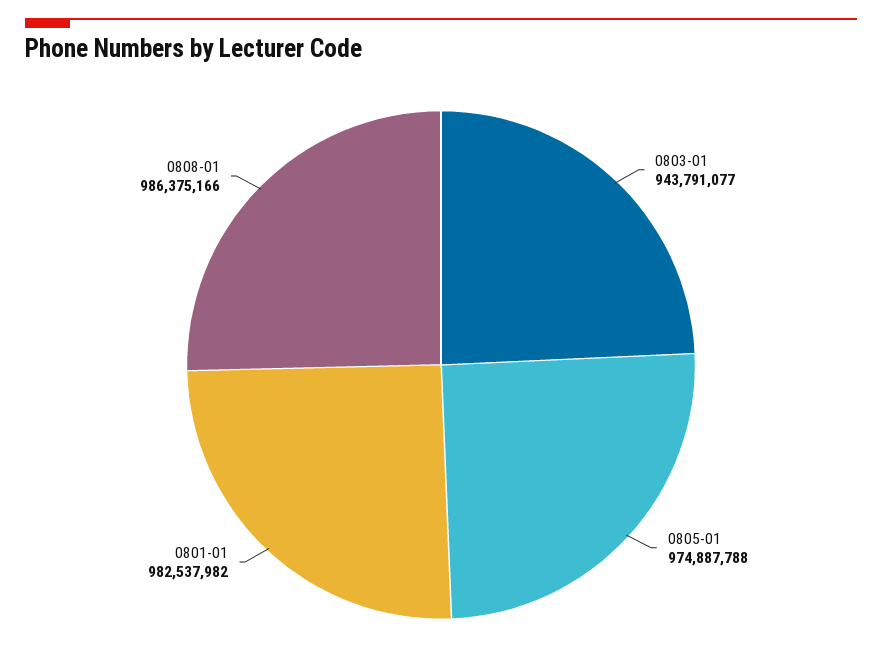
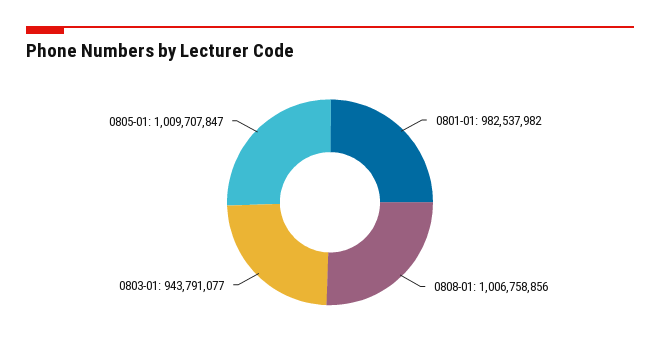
  {
    "0803-01": 943791077,
-   "0805-01": 974887788,
+   "0805-01": 1009707847,
    "0801-01": 982537982,
-   "0808-01": 986375166
+   "0808-01": 1006758856
  }

